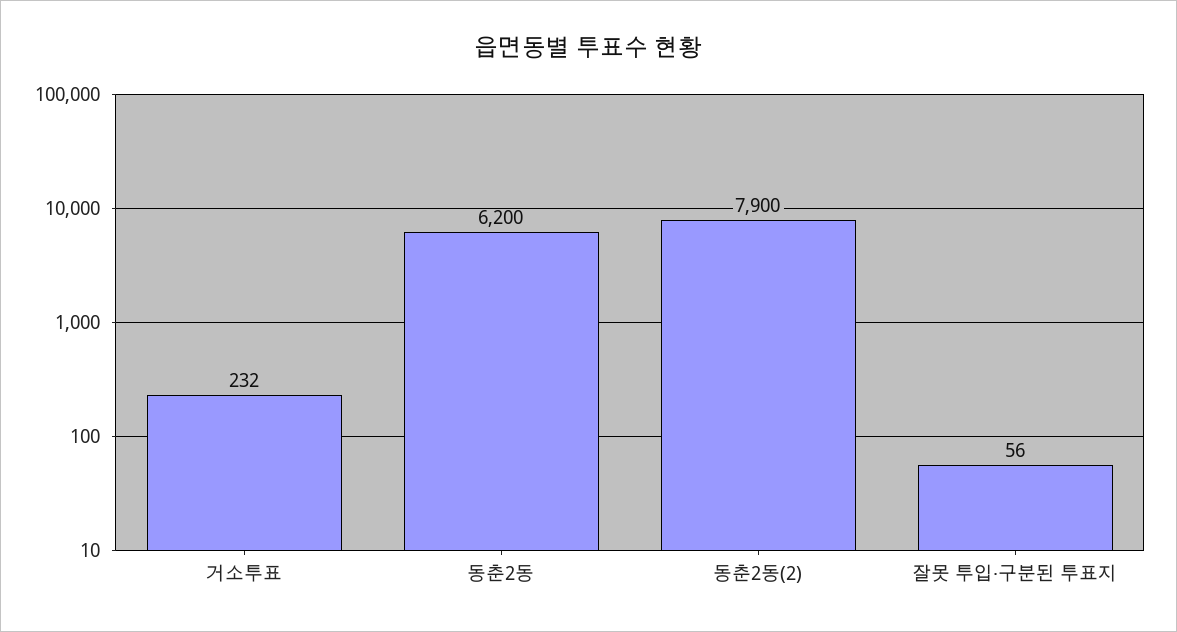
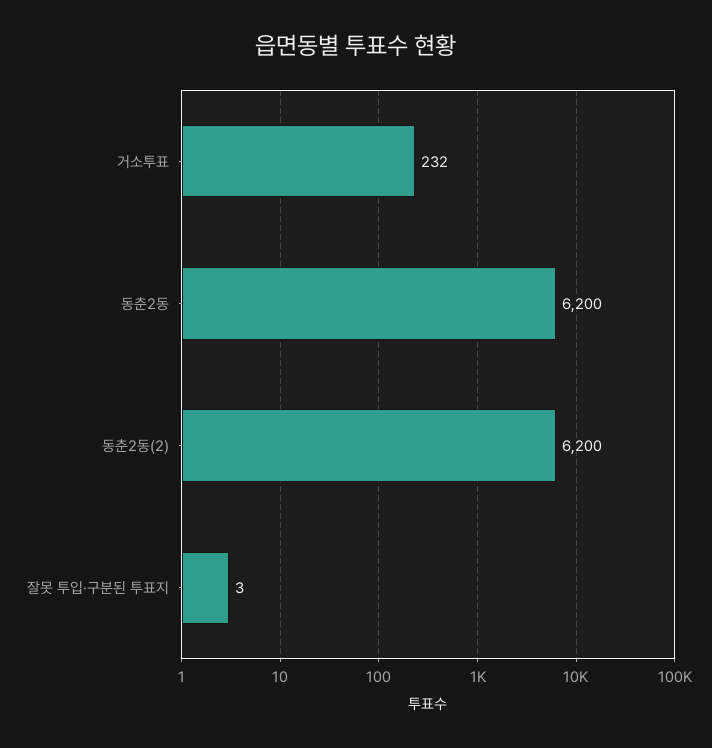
  {
    "거소투표": 232,
    "동춘2동": 6200,
-   "동춘2동(2)": 7900,
+   "동춘2동(2)": 6200,
-   "잘못 투입·구분된 투표지": 56
+   "잘못 투입·구분된 투표지": 3
  }

